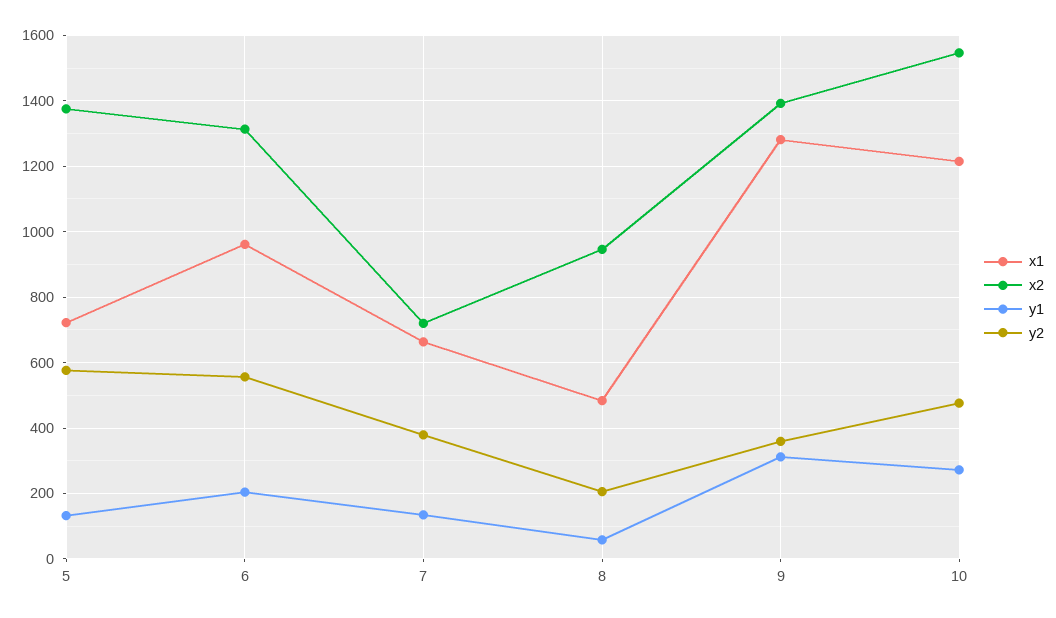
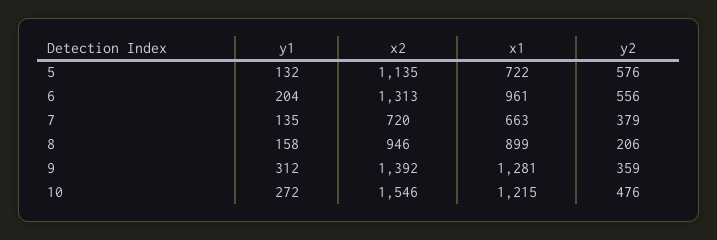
  {
    "x1": {
      "5": 722,
      "6": 961,
      "7": 663,
-     "8": 480,
+     "8": 899,
      "9": 1281,
      "10": 1215
    },
    "x2": {
-     "5": 1380,
+     "5": 1135,
      "6": 1313,
      "7": 720,
      "8": 946,
      "9": 1392,
      "10": 1546
    },
    "y1": {
      "5": 132,
      "6": 204,
      "7": 135,
-     "8": 60,
+     "8": 158,
      "9": 312,
      "10": 272
    },
    "y2": {
      "5": 576,
      "6": 556,
      "7": 379,
      "8": 206,
      "9": 359,
      "10": 476
    }
  }

